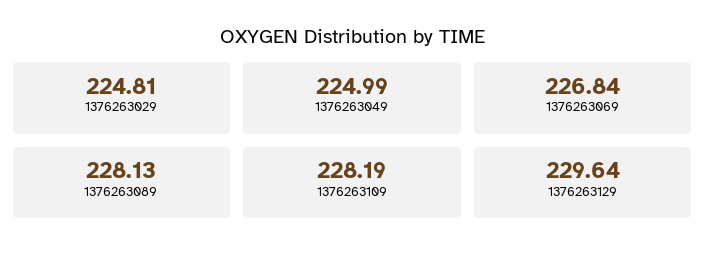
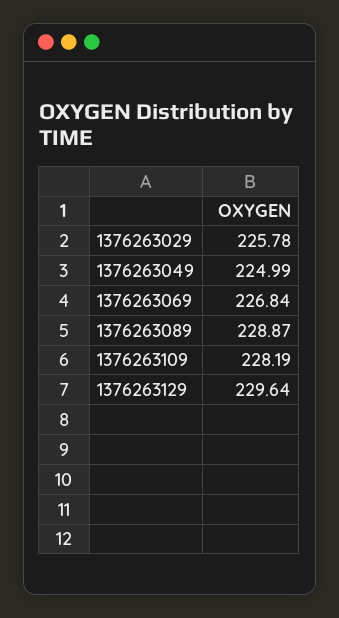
  {
-   "1376263029": 224.81,
+   "1376263029": 225.78,
    "1376263049": 224.99,
    "1376263069": 226.84,
-   "1376263089": 228.13,
+   "1376263089": 228.87,
    "1376263109": 228.19,
    "1376263129": 229.64
  }

